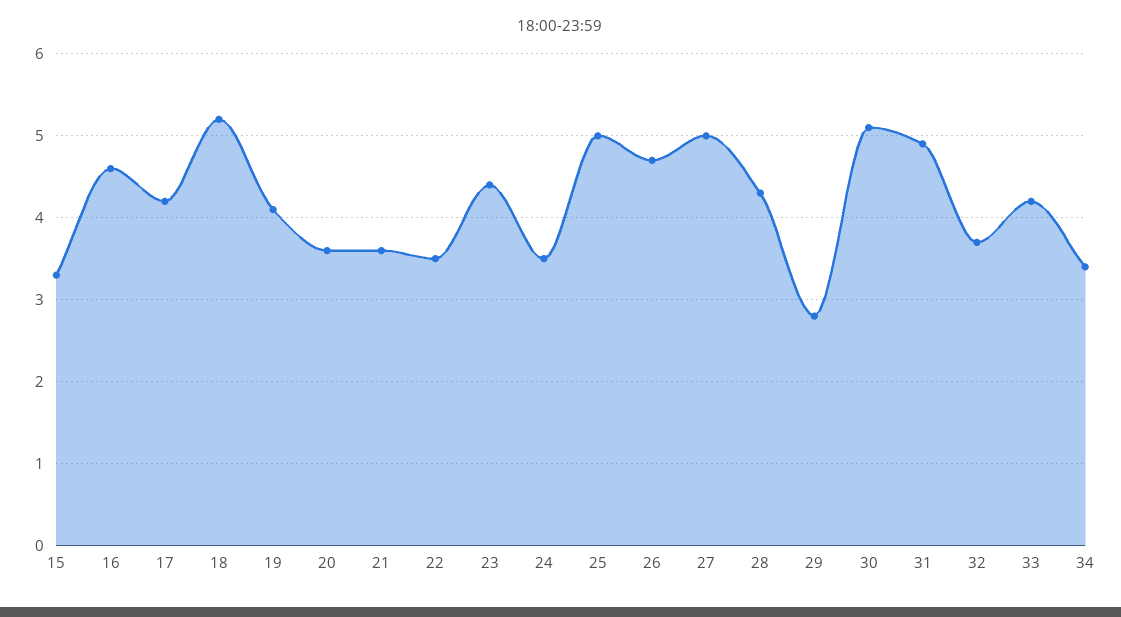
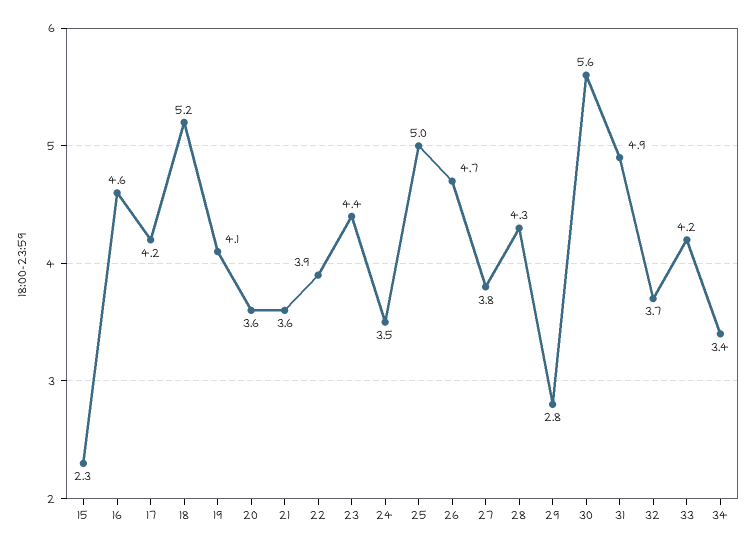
  {
-   "15": 3.3,
+   "15": 2.3,
    "16": 4.6,
    "17": 4.2,
    "18": 5.2,
    "19": 4.1,
    "20": 3.6,
    "21": 3.6,
-   "22": 3.5,
+   "22": 3.9,
    "23": 4.4,
    "24": 3.5,
    "25": 5,
    "26": 4.7,
-   "27": 5,
+   "27": 3.8,
    "28": 4.3,
    "29": 2.8,
-   "30": 5.1,
+   "30": 5.6,
    "31": 4.9,
    "32": 3.7,
    "33": 4.2,
    "34": 3.4
  }

